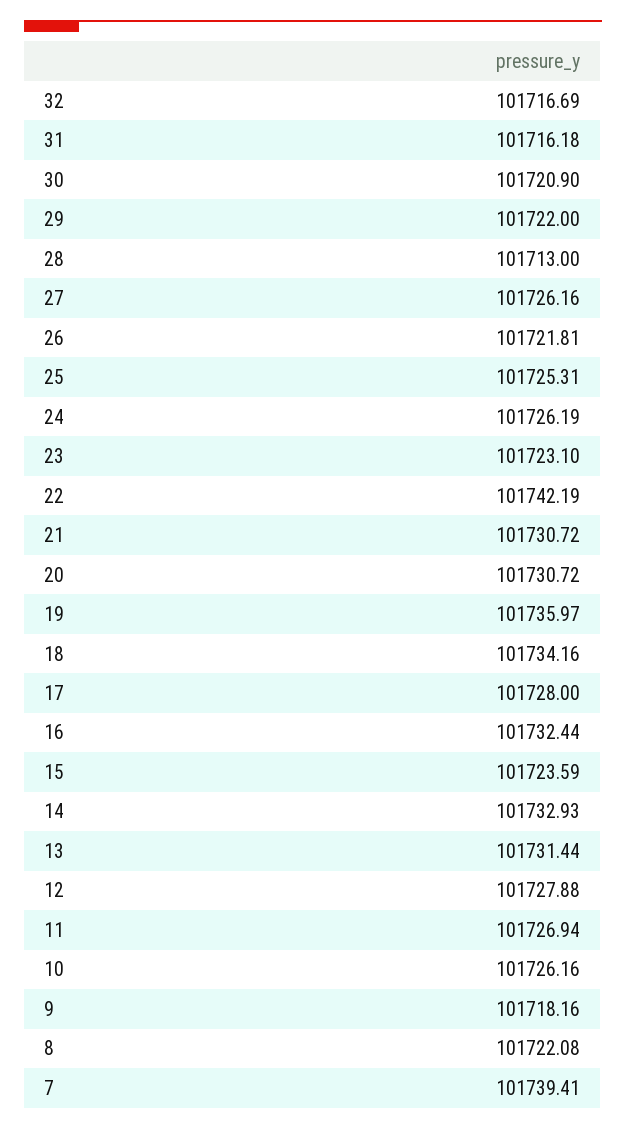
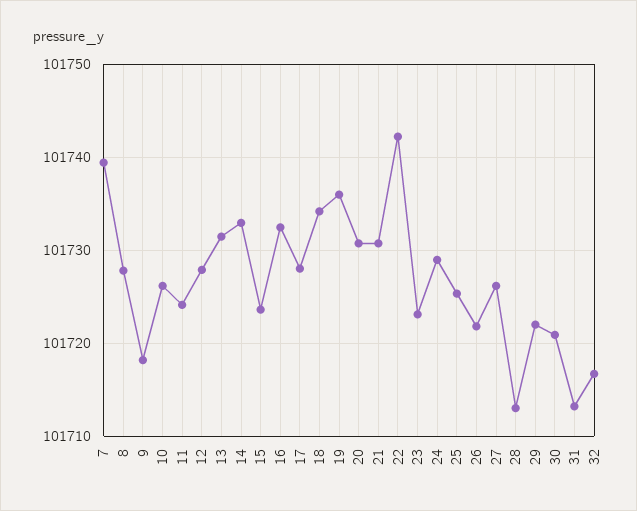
  {
    "32": 101716.69,
-   "31": 101716.18,
+   "31": 101713,
    "30": 101720.9,
    "29": 101722,
    "28": 101713,
    "27": 101726.16,
    "26": 101721.81,
    "25": 101725.31,
-   "24": 101726.19,
+   "24": 101729,
    "23": 101723.1,
    "22": 101742.19,
    "21": 101730.72,
    "20": 101730.72,
    "19": 101735.97,
    "18": 101734.16,
    "17": 101728,
    "16": 101732.44,
    "15": 101723.59,
    "14": 101732.93,
    "13": 101731.44,
    "12": 101727.88,
-   "11": 101726.94,
+   "11": 101724,
    "10": 101726.16,
    "9": 101718.16,
-   "8": 101722.08,
+   "8": 101728,
    "7": 101739.41
  }

